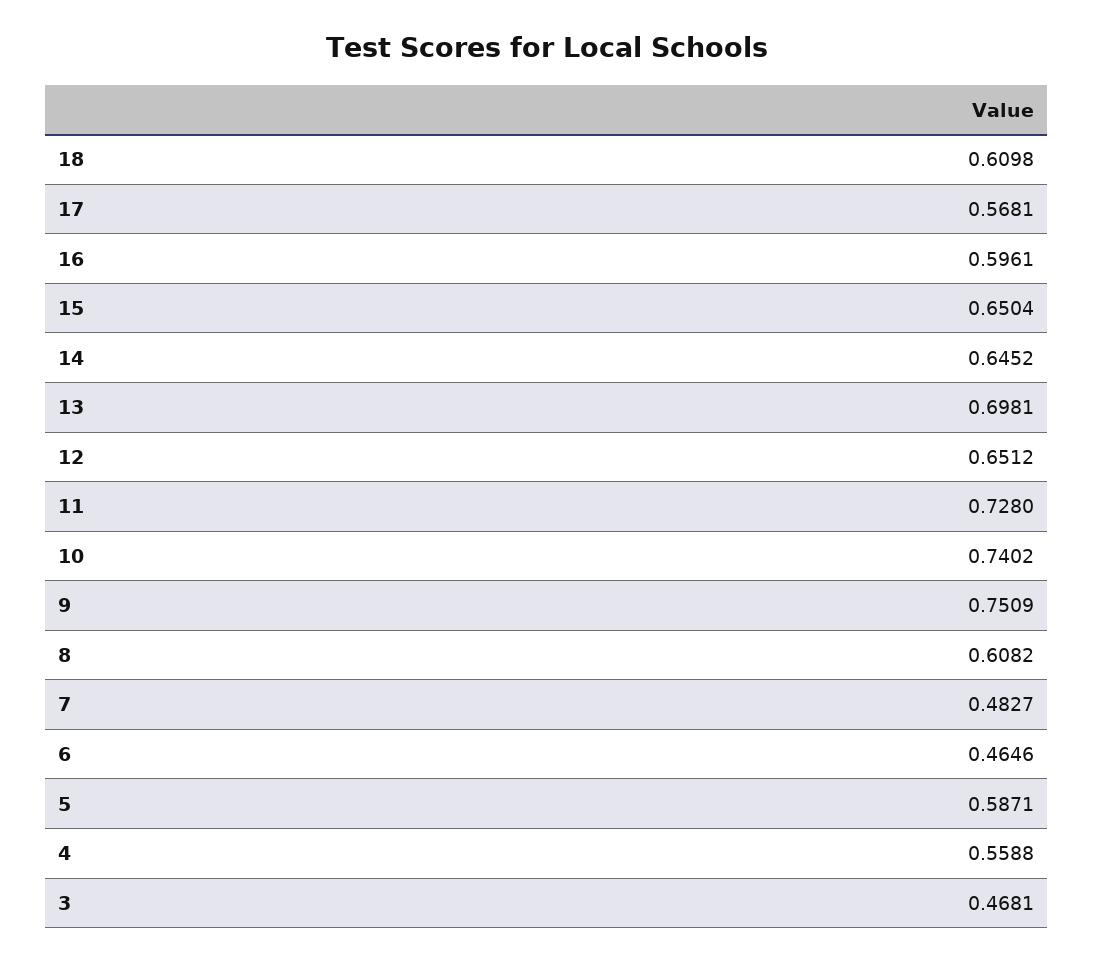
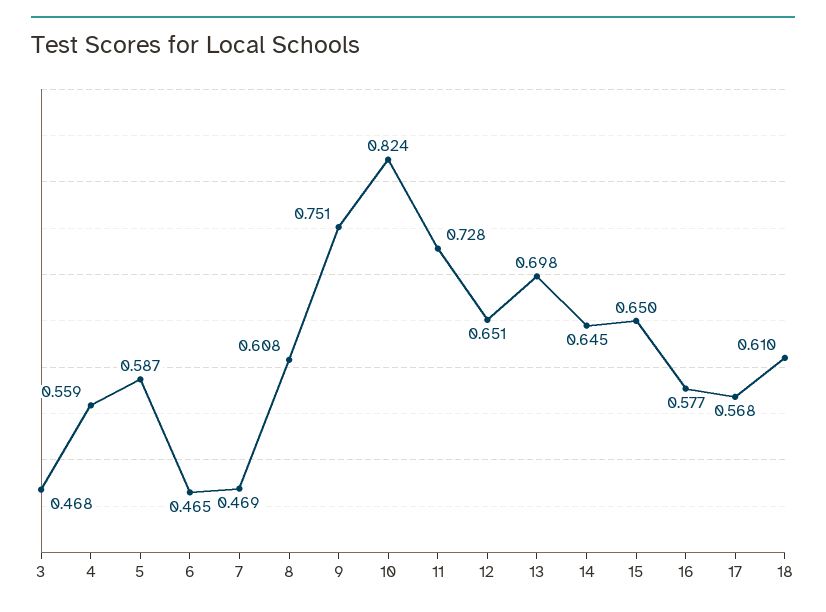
  {
    "18": 0.6098,
    "17": 0.5681,
-   "16": 0.5961,
+   "16": 0.577,
    "15": 0.6504,
    "14": 0.6452,
    "13": 0.6981,
    "12": 0.6512,
    "11": 0.728,
-   "10": 0.7402,
+   "10": 0.824,
    "9": 0.7509,
    "8": 0.6082,
-   "7": 0.4827,
+   "7": 0.469,
    "6": 0.4646,
    "5": 0.5871,
    "4": 0.5588,
    "3": 0.4681
  }

